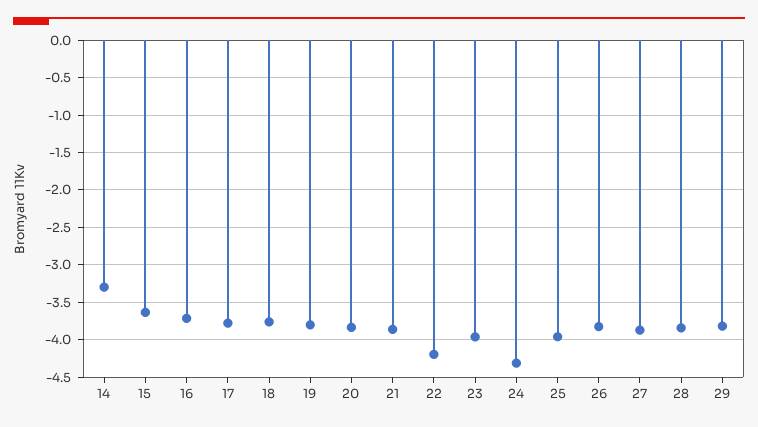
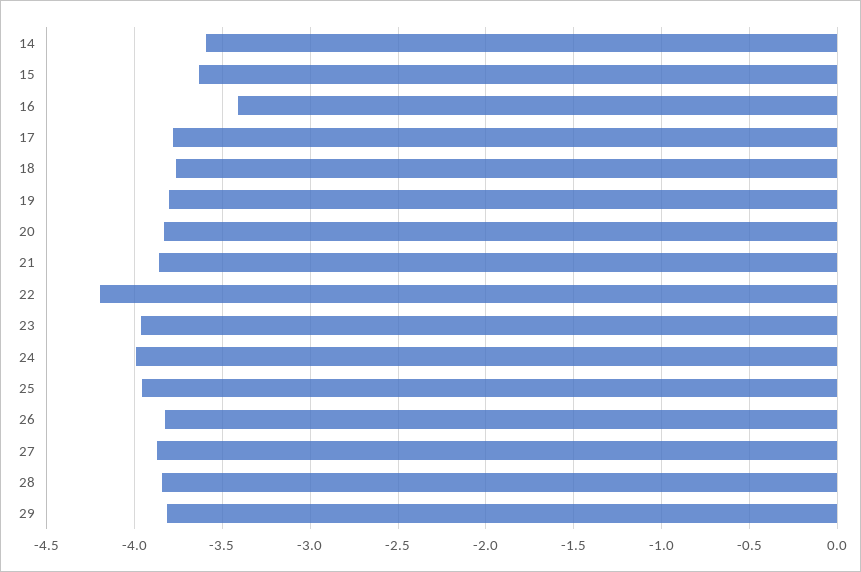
  {
-   "14": -3.3,
+   "14": -3.6,
    "15": -3.65,
-   "16": -3.7,
+   "16": -3.4,
    "17": -3.8,
    "18": -3.75,
    "19": -3.8,
    "20": -3.85,
    "21": -3.85,
    "22": -4.2,
    "23": -3.95,
-   "24": -4.3,
+   "24": -4,
    "25": -3.95,
    "26": -3.8,
    "27": -3.85,
    "28": -3.85,
    "29": -3.8
  }

